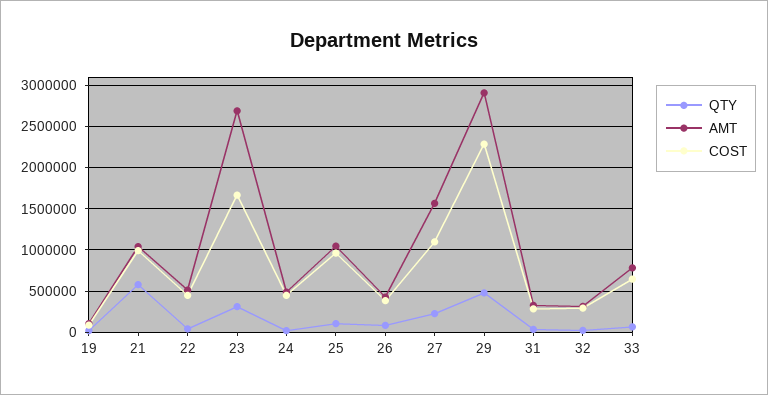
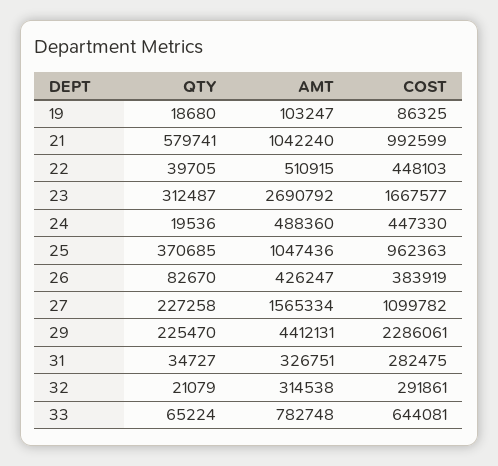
  {
    "QTY": {
      "19": 18680,
      "21": 579741,
      "22": 39705,
      "23": 312487,
      "24": 19536,
-     "25": 100000,
+     "25": 370685,
      "26": 82670,
      "27": 227258,
-     "29": 500000,
+     "29": 225470,
      "31": 34727,
      "32": 21079,
      "33": 65224
    },
    "AMT": {
      "19": 103247,
      "21": 1042240,
      "22": 510915,
      "23": 2690792,
      "24": 488360,
      "25": 1047436,
      "26": 426247,
      "27": 1565334,
-     "29": 2900000,
+     "29": 4412131,
      "31": 326751,
      "32": 314538,
      "33": 782748
    },
    "COST": {
      "19": 86325,
      "21": 992599,
      "22": 448103,
      "23": 1667577,
      "24": 447330,
      "25": 962363,
      "26": 383919,
      "27": 1099782,
      "29": 2286061,
      "31": 282475,
      "32": 291861,
      "33": 644081
    }
  }

